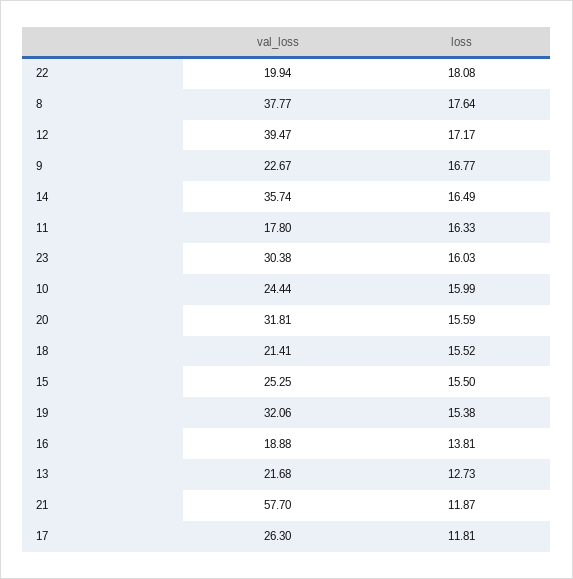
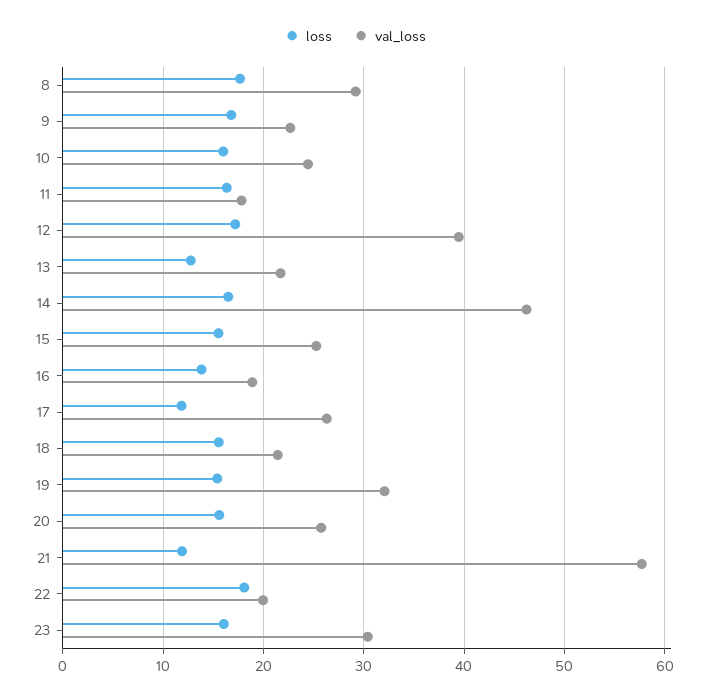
  {
    "val_loss": {
      "22": 19.94,
-     "8": 37.77,
+     "8": 29,
      "12": 39.47,
      "9": 22.67,
-     "14": 35.74,
+     "14": 46,
      "11": 17.8,
      "23": 30.38,
      "10": 24.44,
-     "20": 31.81,
+     "20": 26,
      "18": 21.41,
      "15": 25.25,
      "19": 32.06,
      "16": 18.88,
      "13": 21.68,
      "21": 57.7,
      "17": 26.3
    },
    "loss": {
      "22": 18.08,
      "8": 17.64,
      "12": 17.17,
      "9": 16.77,
      "14": 16.49,
      "11": 16.33,
      "23": 16.03,
      "10": 15.99,
      "20": 15.59,
      "18": 15.52,
      "15": 15.5,
      "19": 15.38,
      "16": 13.81,
      "13": 12.73,
      "21": 11.87,
      "17": 11.81
    }
  }

